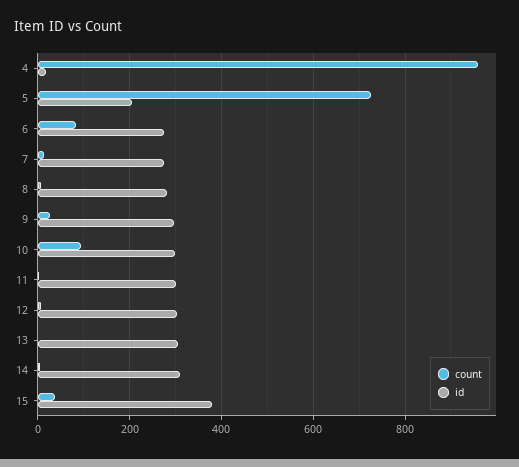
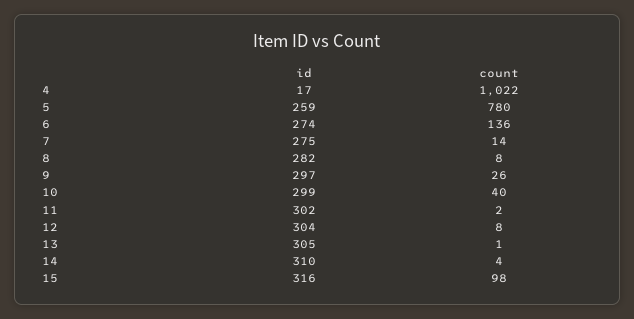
  {
    "count": {
-     "4": 960,
+     "4": 1022,
-     "5": 720,
+     "5": 780,
-     "6": 80,
+     "6": 136,
      "7": 14,
      "8": 8,
      "9": 26,
-     "10": 100,
+     "10": 40,
      "11": 2,
      "12": 8,
      "13": 1,
      "14": 4,
-     "15": 40
+     "15": 98
    },
    "id": {
      "4": 17,
-     "5": 200,
+     "5": 259,
      "6": 274,
      "7": 275,
      "8": 282,
      "9": 297,
      "10": 299,
      "11": 302,
      "12": 304,
      "13": 305,
      "14": 310,
-     "15": 380
+     "15": 316
    }
  }

